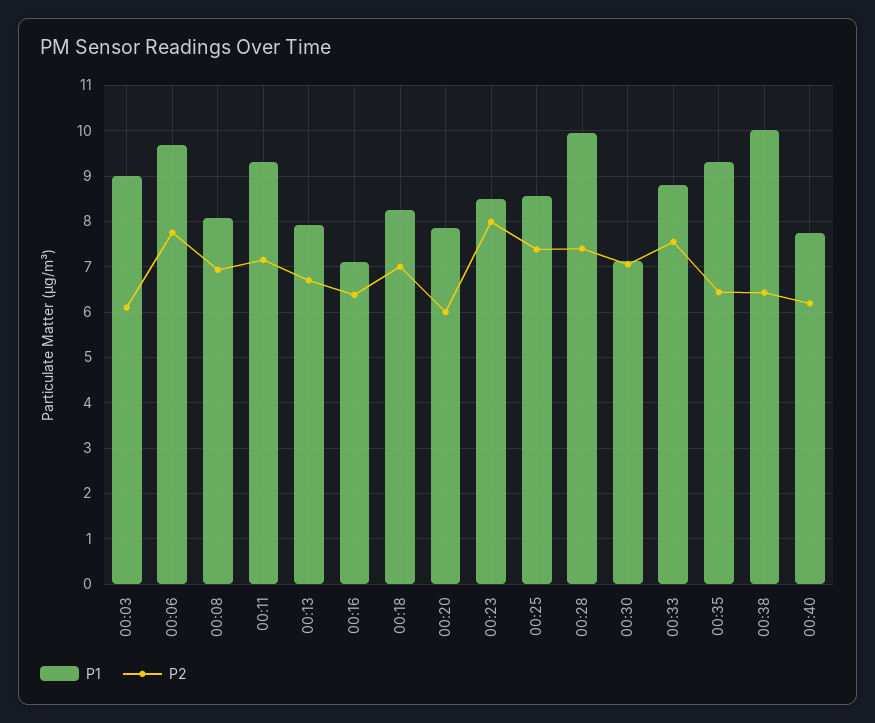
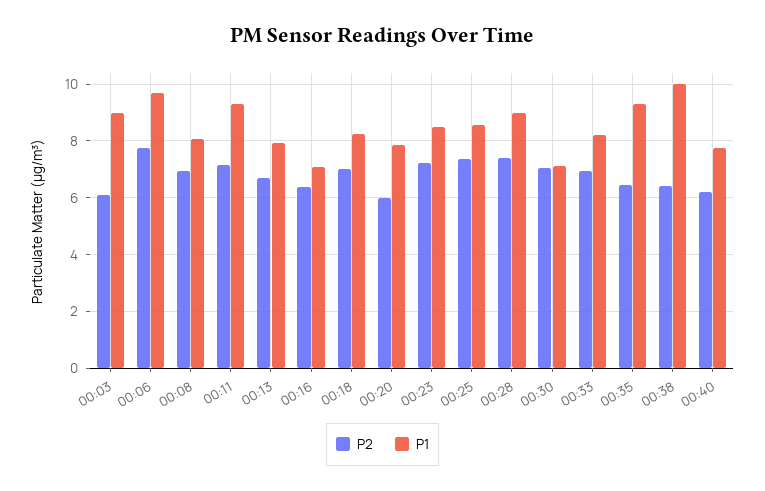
  {
    "P1": {
      "00:03": 9,
      "00:06": 9.6,
      "00:08": 8,
      "00:11": 9.4,
      "00:13": 8,
      "00:16": 7.2,
      "00:18": 8.2,
      "00:20": 7.8,
      "00:23": 8.6,
      "00:25": 8.6,
-     "00:28": 10,
+     "00:28": 9,
      "00:30": 7.2,
-     "00:33": 8.8,
+     "00:33": 8.25,
      "00:35": 9.4,
      "00:38": 10,
      "00:40": 7.8
    },
    "P2": {
      "00:03": 6.2,
      "00:06": 7.8,
      "00:08": 7,
      "00:11": 7.2,
      "00:13": 6.8,
      "00:16": 6.4,
      "00:18": 7,
      "00:20": 6,
-     "00:23": 8,
+     "00:23": 7.25,
      "00:25": 7.4,
      "00:28": 7.4,
      "00:30": 7,
-     "00:33": 7.6,
+     "00:33": 7,
      "00:35": 6.4,
      "00:38": 6.4,
      "00:40": 6.2
    }
  }

